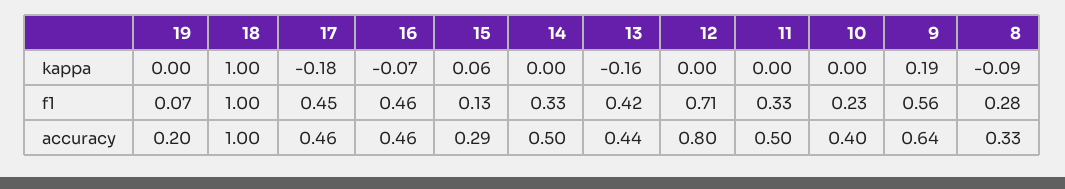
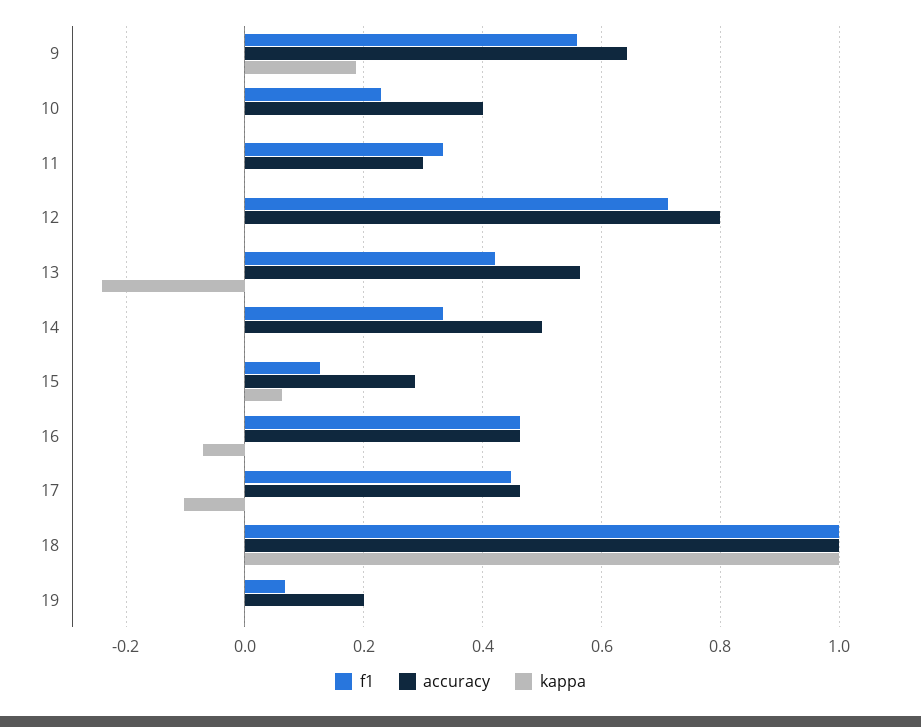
  {
    "kappa": {
      "19": 0,
      "18": 1,
-     "17": -0.18,
+     "17": -0.1,
      "16": -0.07,
      "15": 0.06,
      "14": 0,
-     "13": -0.16,
+     "13": -0.24,
      "12": 0,
      "11": 0,
      "10": 0,
-     "9": 0.19,
+     "9": 0.19
-     "8": -0.09
    },
    "f1": {
      "19": 0.07,
      "18": 1,
      "17": 0.45,
      "16": 0.46,
      "15": 0.13,
      "14": 0.33,
      "13": 0.42,
      "12": 0.71,
      "11": 0.33,
      "10": 0.23,
-     "9": 0.56,
+     "9": 0.56
-     "8": 0.28
    },
    "accuracy": {
      "19": 0.2,
      "18": 1,
      "17": 0.46,
      "16": 0.46,
      "15": 0.29,
      "14": 0.5,
-     "13": 0.44,
+     "13": 0.56,
      "12": 0.8,
-     "11": 0.5,
+     "11": 0.3,
      "10": 0.4,
-     "9": 0.64,
+     "9": 0.64
-     "8": 0.33
    }
  }

